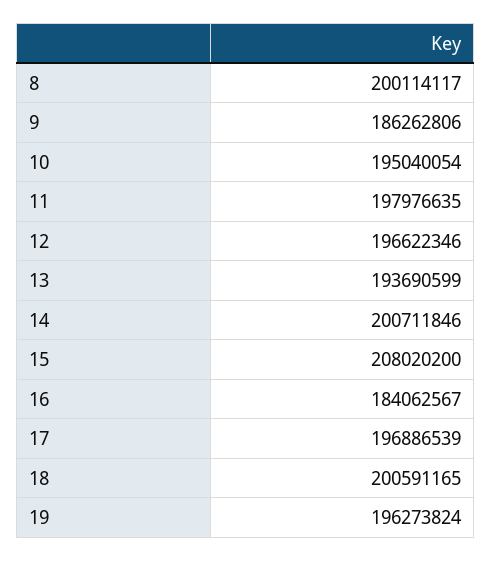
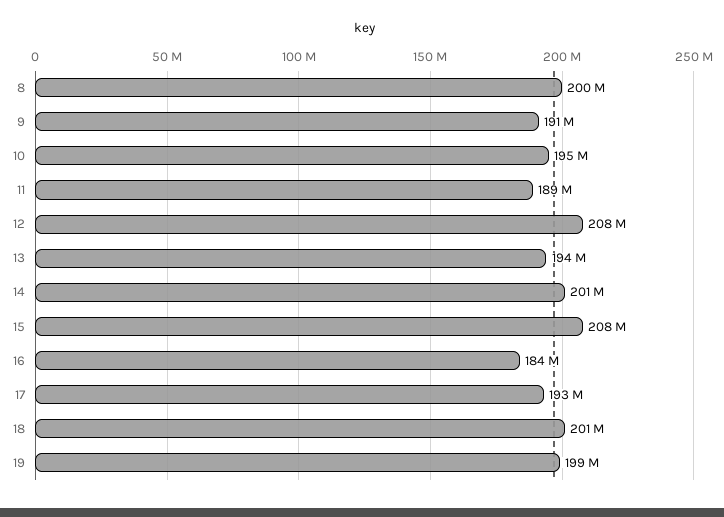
  {
    "8": 200114117,
-   "9": 186262806,
+   "9": 191000000,
    "10": 195040054,
-   "11": 197976635,
+   "11": 189000000,
-   "12": 196622346,
+   "12": 208000000,
    "13": 193690599,
    "14": 200711846,
    "15": 208020200,
    "16": 184062567,
-   "17": 196886539,
+   "17": 193000000,
    "18": 200591165,
-   "19": 196273824
+   "19": 199000000
  }

